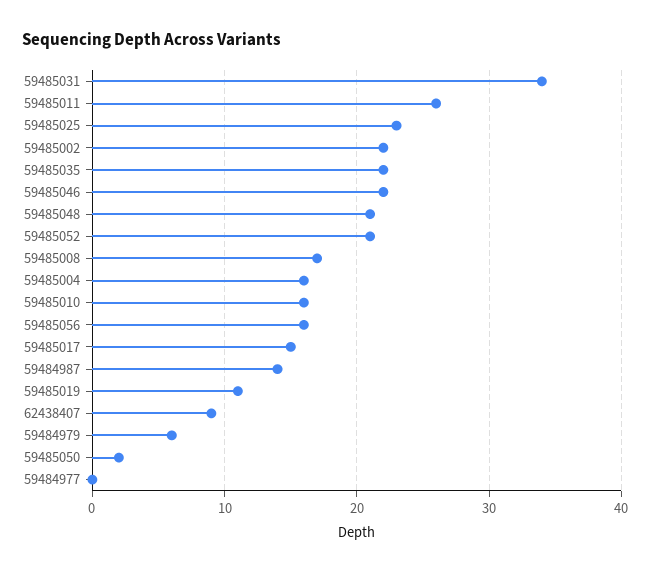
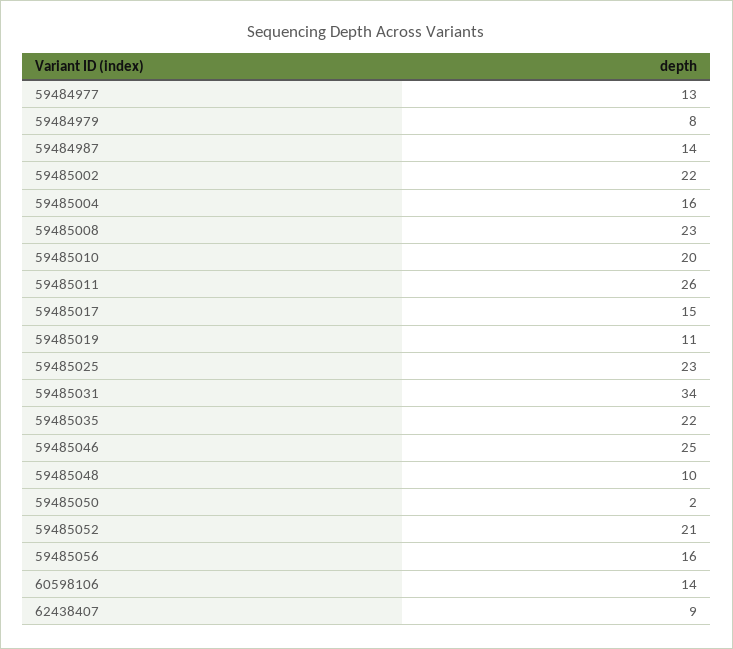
  {
    "59485031": 34,
    "59485011": 26,
    "59485025": 23,
    "59485002": 22,
    "59485035": 22,
-   "59485046": 22,
+   "59485046": 25,
-   "59485048": 21,
+   "59485048": 10,
    "59485052": 21,
-   "59485008": 17,
+   "59485008": 23,
    "59485004": 16,
-   "59485010": 16,
+   "59485010": 20,
    "59485056": 16,
    "59485017": 15,
    "59484987": 14,
    "59485019": 11,
    "62438407": 9,
-   "59484979": 6,
+   "59484979": 8,
    "59485050": 2,
-   "59484977": 0
+   "59484977": 13,
+   "60598106": 14
  }

